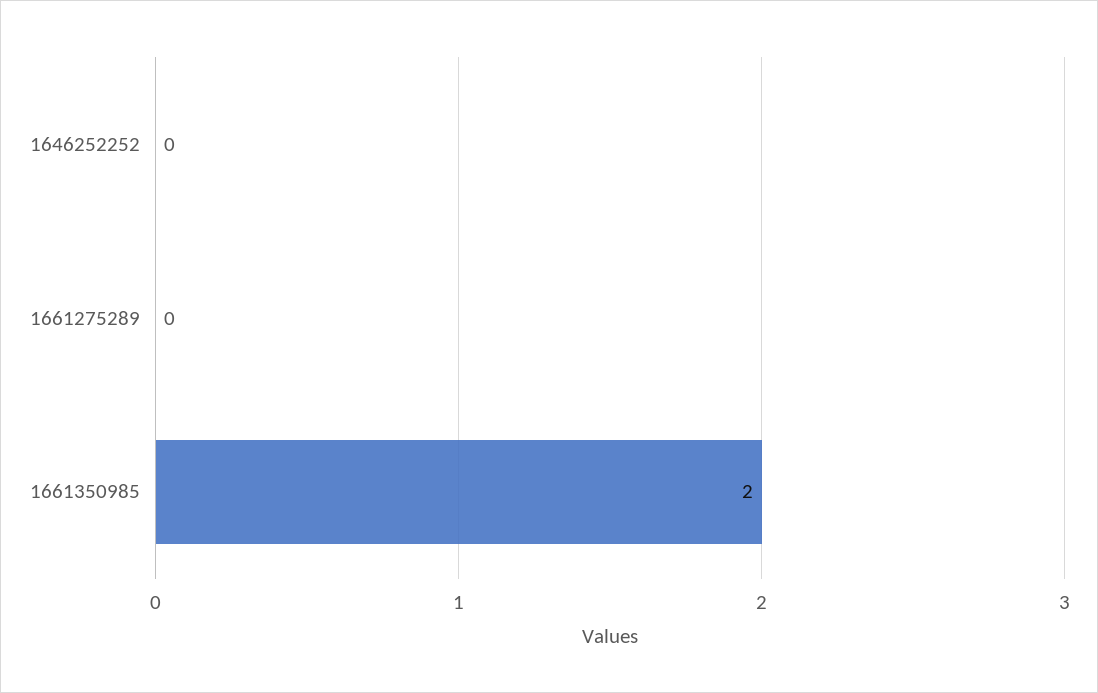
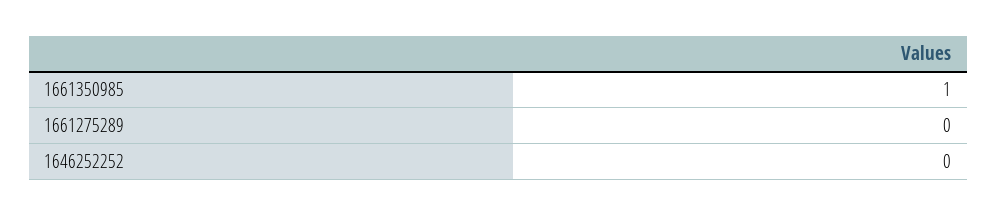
  {
    "1646252252": 0,
    "1661275289": 0,
-   "1661350985": 2
+   "1661350985": 1
  }

